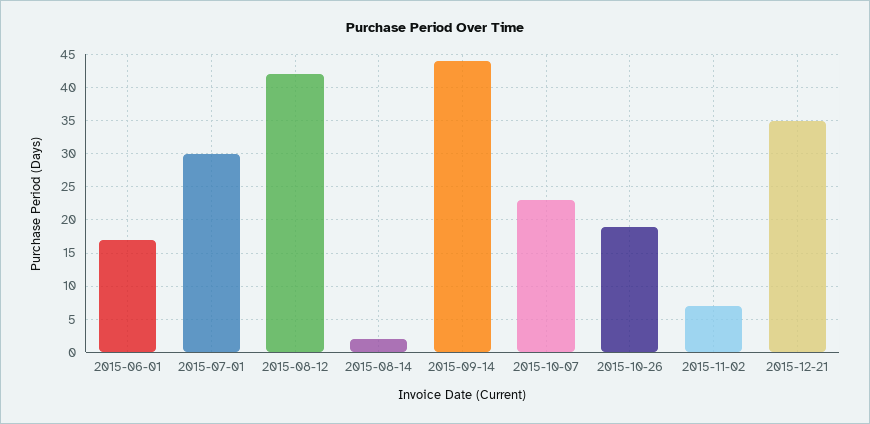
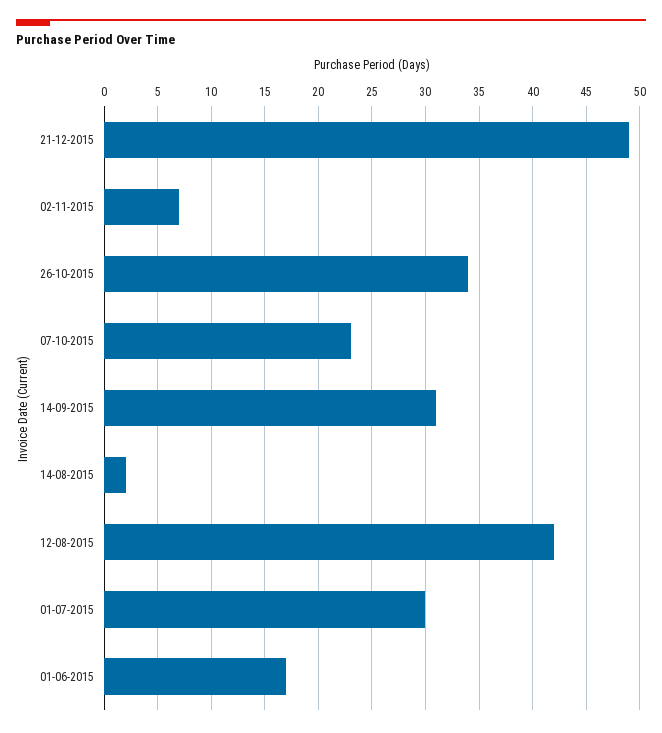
  {
    "2015-06-01": 17,
    "2015-07-01": 30,
    "2015-08-12": 42,
    "2015-08-14": 2,
-   "2015-09-14": 44,
+   "2015-09-14": 31,
    "2015-10-07": 23,
-   "2015-10-26": 19,
+   "2015-10-26": 34,
    "2015-11-02": 7,
-   "2015-12-21": 35
+   "2015-12-21": 49
  }

